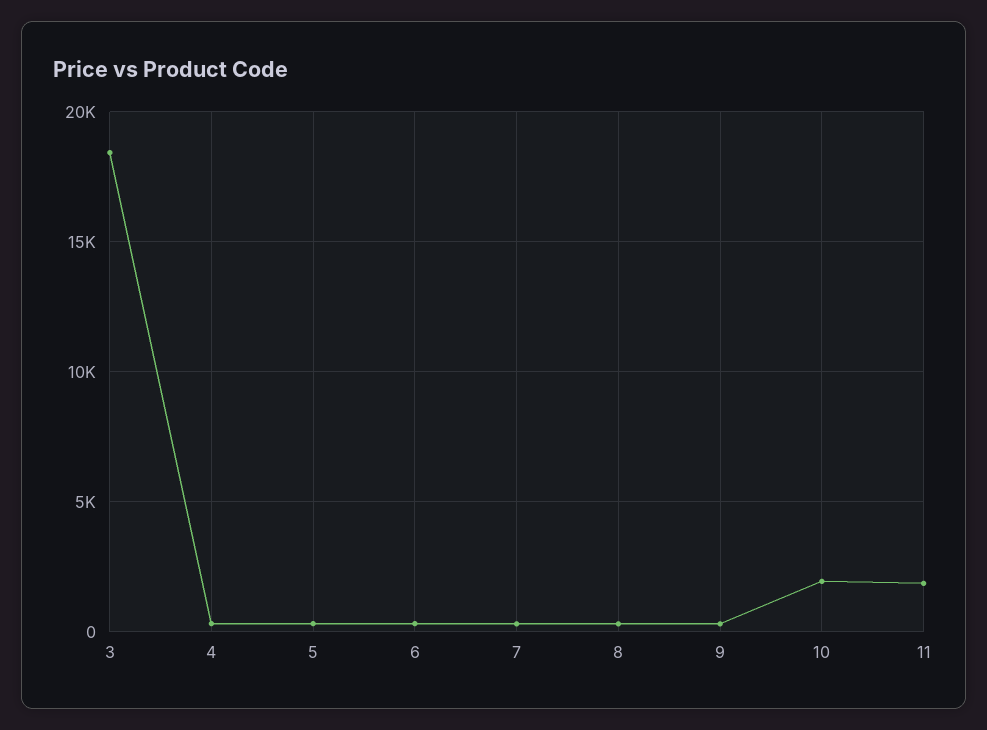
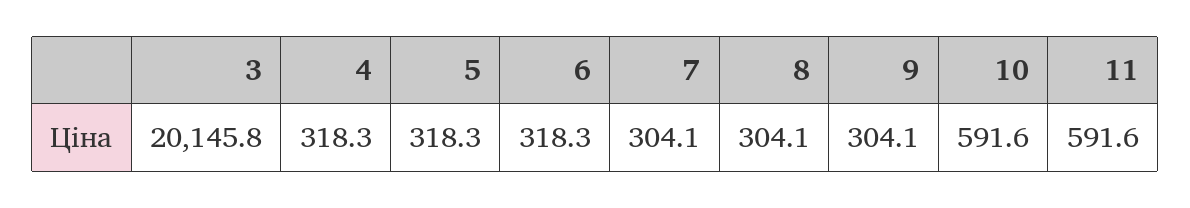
  {
-   "3": 18500,
+   "3": 20145.8,
    "4": 318.3,
    "5": 318.3,
    "6": 318.3,
    "7": 304.1,
    "8": 304.1,
    "9": 304.1,
-   "10": 2000,
+   "10": 591.6,
-   "11": 2000
+   "11": 591.6
  }

